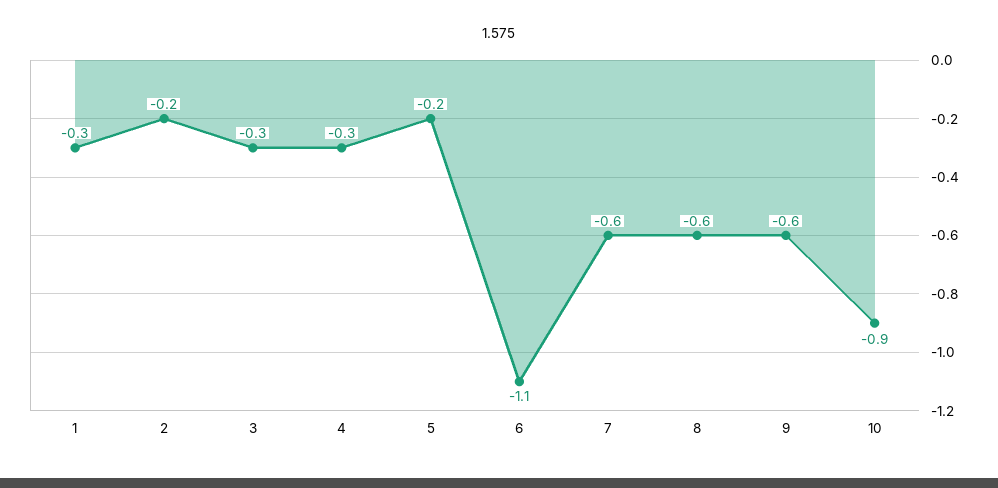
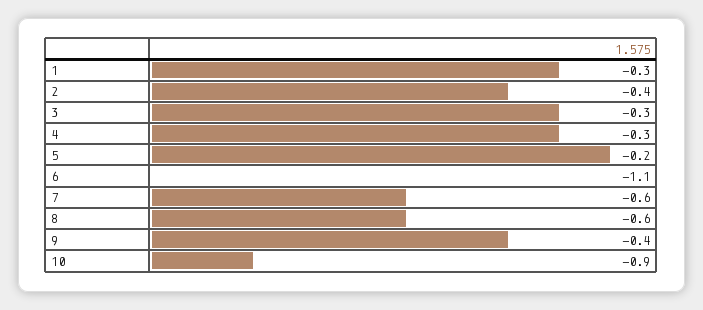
  {
    "1": -0.3,
-   "2": -0.2,
+   "2": -0.4,
    "3": -0.3,
    "4": -0.3,
    "5": -0.2,
    "6": -1.1,
    "7": -0.6,
    "8": -0.6,
-   "9": -0.6,
+   "9": -0.4,
    "10": -0.9
  }

